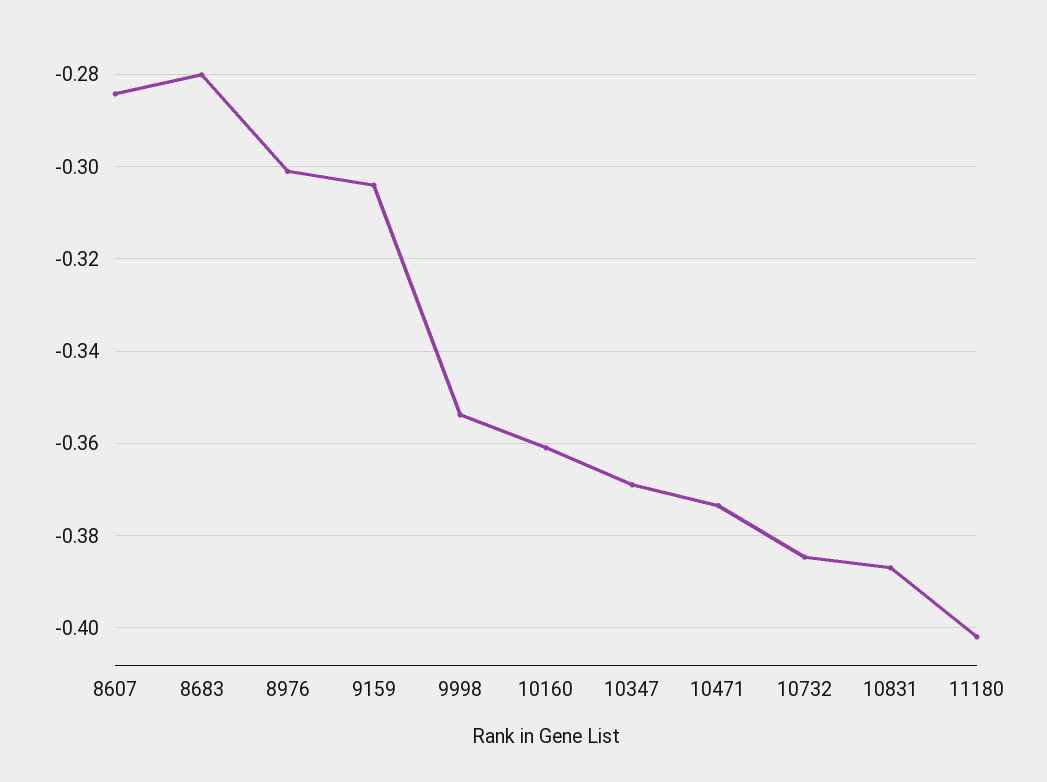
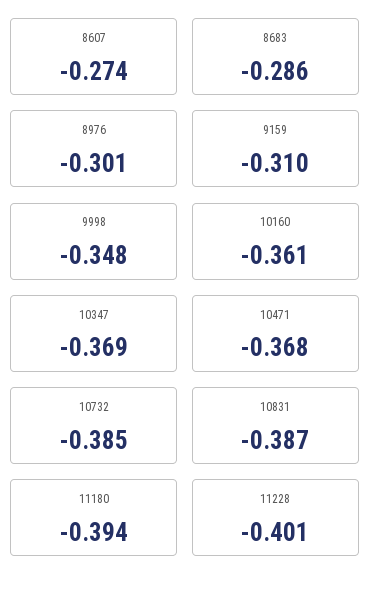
  {
-   "8607": -0.284,
+   "8607": -0.274,
-   "8683": -0.28,
+   "8683": -0.286,
    "8976": -0.301,
-   "9159": -0.304,
+   "9159": -0.31,
-   "9998": -0.354,
+   "9998": -0.348,
    "10160": -0.361,
    "10347": -0.369,
-   "10471": -0.374,
+   "10471": -0.368,
    "10732": -0.385,
    "10831": -0.387,
-   "11180": -0.402
+   "11180": -0.394,
+   "11228": -0.401
  }

